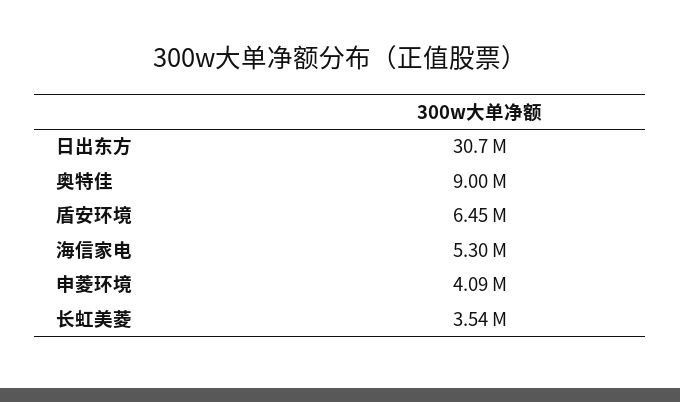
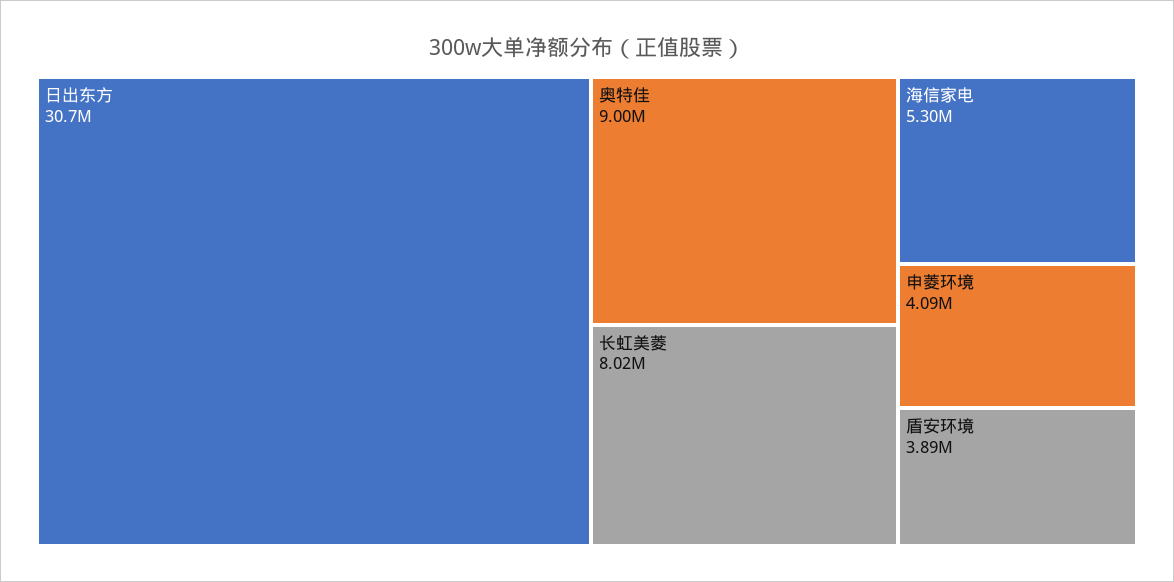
  {
    "日出东方": 30700000,
    "奥特佳": 9000000,
-   "盾安环境": 6450000,
+   "盾安环境": 3890000,
    "海信家电": 5300000,
    "申菱环境": 4090000,
-   "长虹美菱": 3540000
+   "长虹美菱": 8020000
  }

